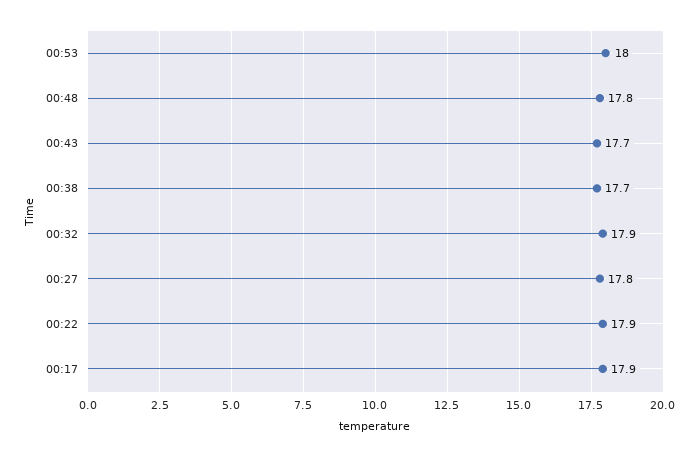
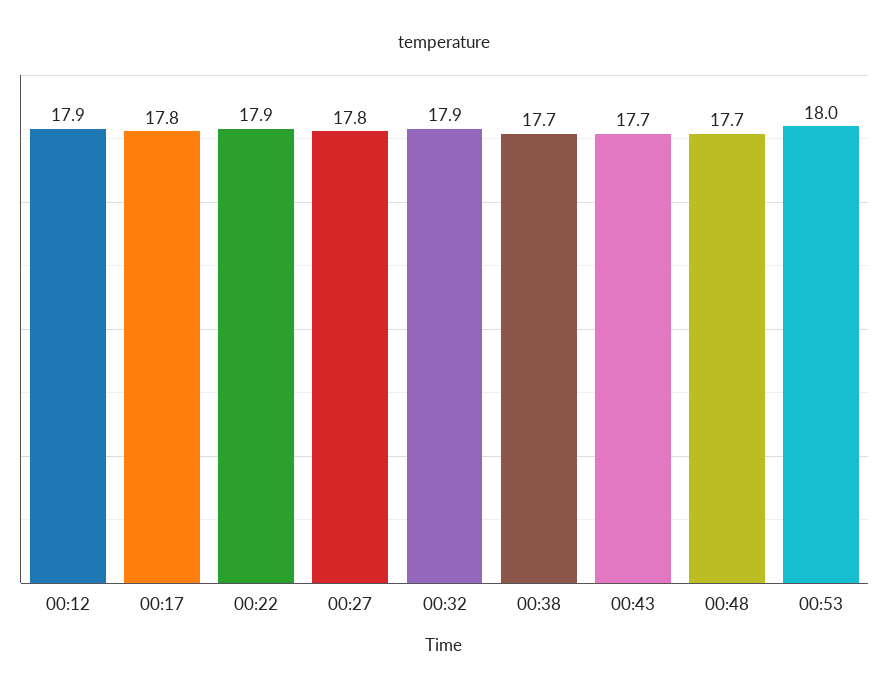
  {
    "00:53": 18,
-   "00:48": 17.8,
+   "00:48": 17.7,
    "00:43": 17.7,
    "00:38": 17.7,
    "00:32": 17.9,
    "00:27": 17.8,
    "00:22": 17.9,
-   "00:17": 17.9
+   "00:17": 17.8,
+   "00:12": 17.9
  }

